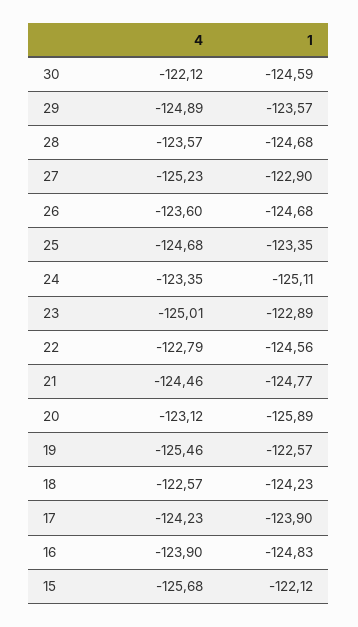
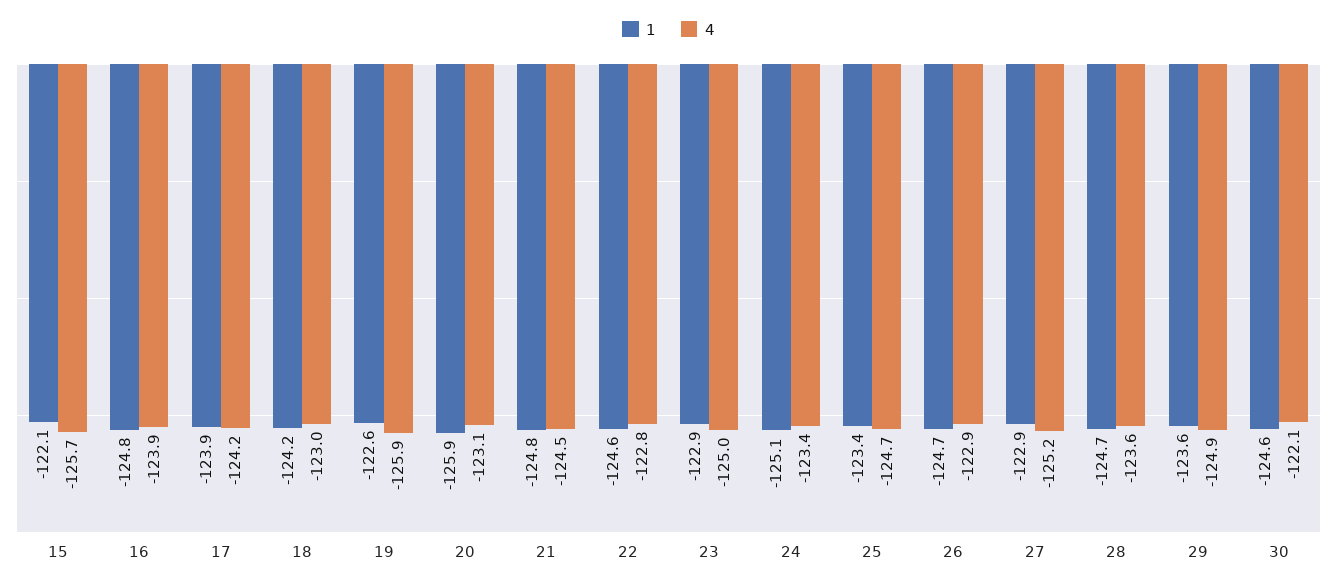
  {
    "4": {
      "30": -122.12,
      "29": -124.89,
      "28": -123.57,
      "27": -125.23,
-     "26": -123.6,
+     "26": -122.9,
      "25": -124.68,
      "24": -123.35,
      "23": -125.01,
      "22": -122.79,
      "21": -124.46,
      "20": -123.12,
-     "19": -125.46,
+     "19": -125.9,
-     "18": -122.57,
+     "18": -123,
      "17": -124.23,
      "16": -123.9,
      "15": -125.68
    },
    "1": {
      "30": -124.59,
      "29": -123.57,
      "28": -124.68,
      "27": -122.9,
      "26": -124.68,
      "25": -123.35,
      "24": -125.11,
      "23": -122.89,
      "22": -124.56,
      "21": -124.77,
      "20": -125.89,
      "19": -122.57,
      "18": -124.23,
      "17": -123.9,
      "16": -124.83,
      "15": -122.12
    }
  }

